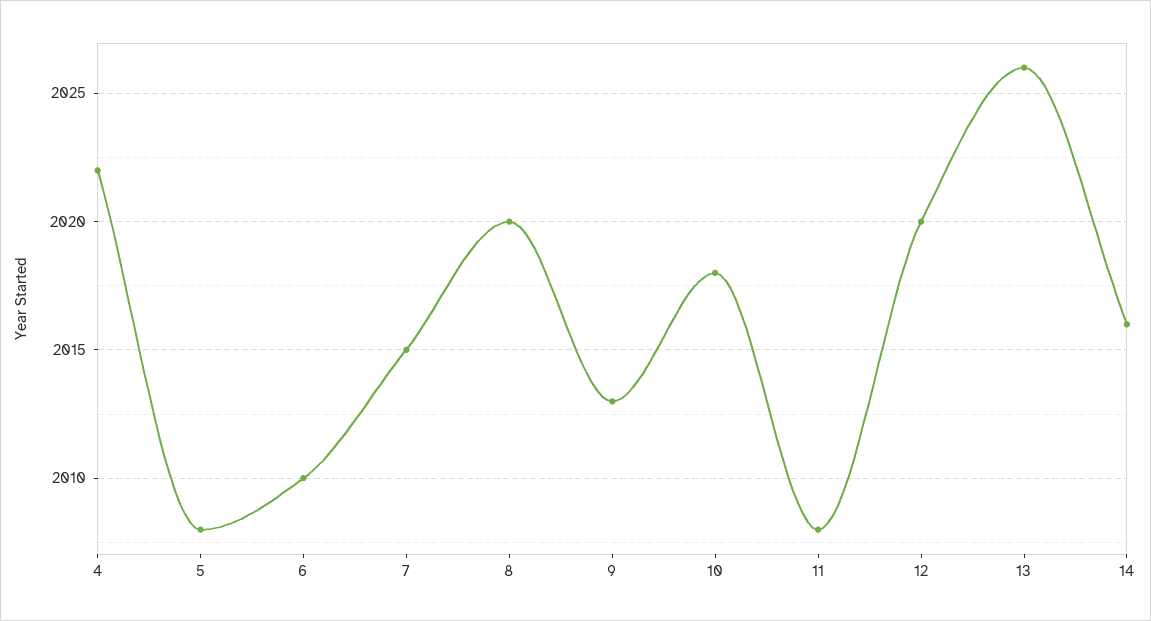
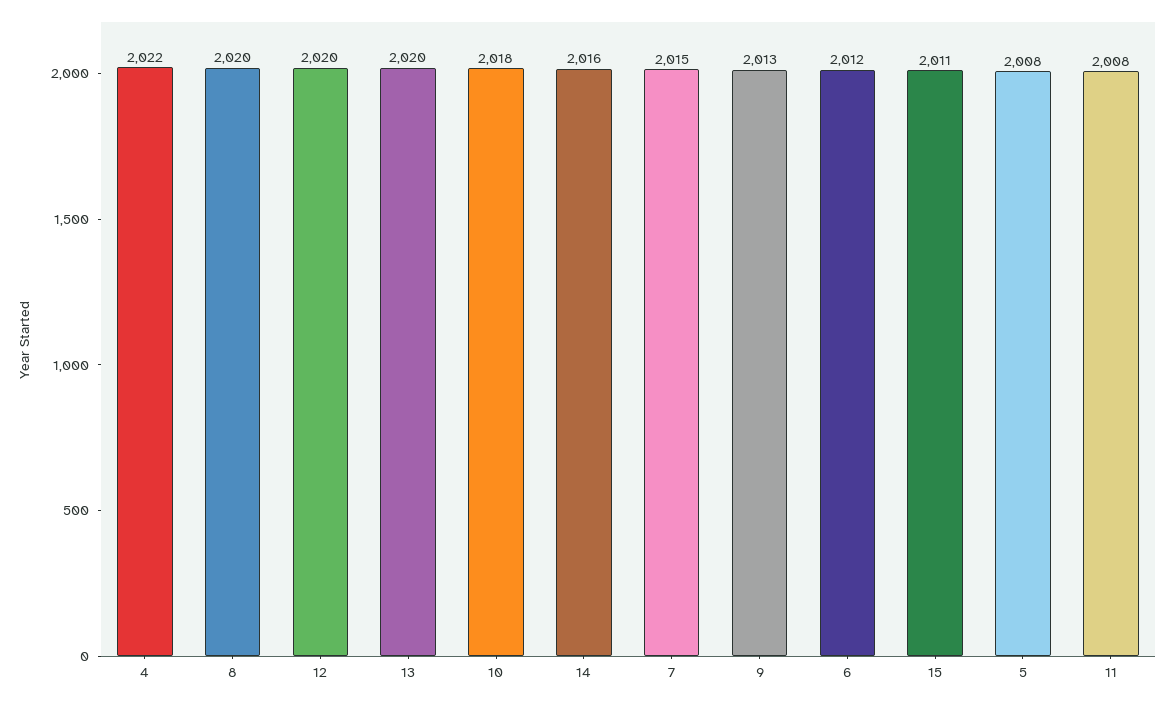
  {
    "4": 2022,
    "5": 2008,
-   "6": 2010,
+   "6": 2012,
    "7": 2015,
    "8": 2020,
    "9": 2013,
    "10": 2018,
    "11": 2008,
    "12": 2020,
-   "13": 2026,
+   "13": 2020,
-   "14": 2016
+   "14": 2016,
+   "15": 2011
  }

